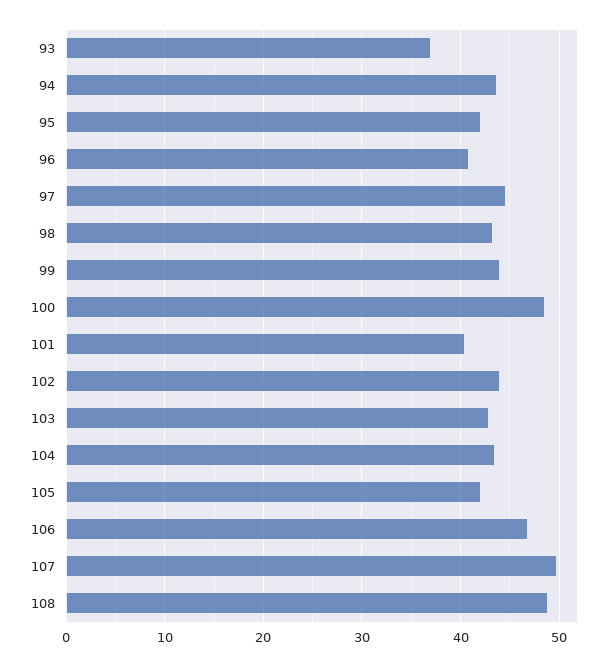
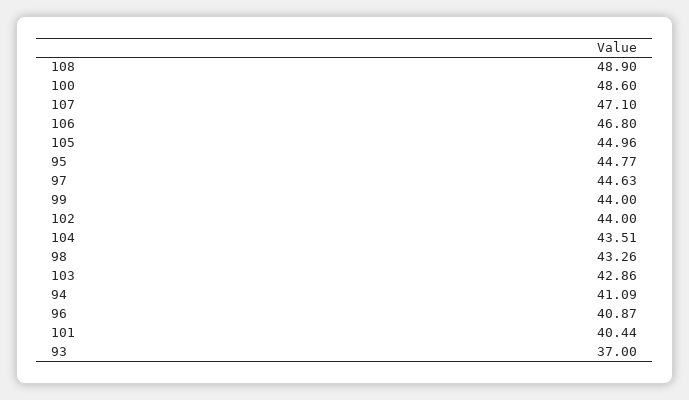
  {
    "93": 37,
-   "94": 44,
+   "94": 41.09,
-   "95": 42,
+   "95": 44.77,
    "96": 40.87,
    "97": 44.63,
    "98": 43.26,
    "99": 44,
    "100": 48.6,
    "101": 40.44,
    "102": 44,
    "103": 42.86,
    "104": 43.51,
-   "105": 42,
+   "105": 44.96,
    "106": 46.8,
-   "107": 50,
+   "107": 47.1,
    "108": 48.9
  }

